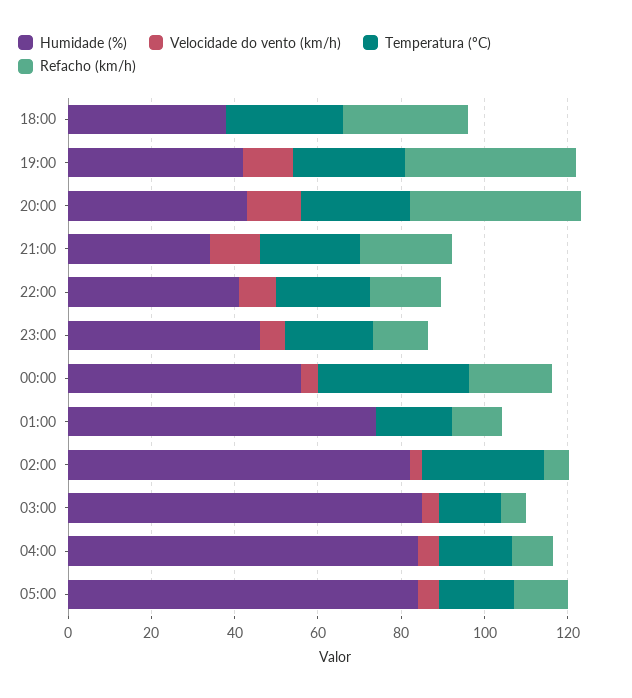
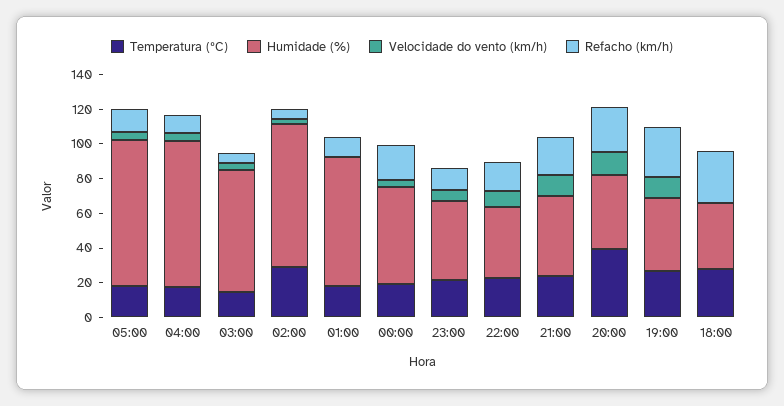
  {
    "Humidade (%)": {
      "18:00": 40,
      "19:00": 40,
      "20:00": 45,
-     "21:00": 35,
+     "21:00": 45,
      "22:00": 40,
      "23:00": 45,
      "00:00": 55,
      "01:00": 75,
      "02:00": 80,
-     "03:00": 85,
+     "03:00": 70,
      "04:00": 85,
      "05:00": 85
    },
    "Velocidade do vento (km/h)": {
      "18:00": 0,
      "19:00": 10,
      "20:00": 15,
      "21:00": 10,
      "22:00": 10,
      "23:00": 5,
      "00:00": 5,
      "01:00": 0,
      "02:00": 5,
      "03:00": 5,
      "04:00": 5,
      "05:00": 5
    },
    "Temperatura (ºC)": {
      "18:00": 30,
      "19:00": 25,
-     "20:00": 25,
+     "20:00": 40,
      "21:00": 25,
      "22:00": 25,
      "23:00": 20,
-     "00:00": 35,
+     "00:00": 20,
      "01:00": 20,
      "02:00": 30,
      "03:00": 15,
      "04:00": 20,
      "05:00": 20
    },
    "Refacho (km/h)": {
      "18:00": 30,
-     "19:00": 40,
+     "19:00": 30,
-     "20:00": 40,
+     "20:00": 25,
      "21:00": 20,
      "22:00": 15,
      "23:00": 15,
      "00:00": 20,
      "01:00": 10,
      "02:00": 5,
      "03:00": 5,
      "04:00": 10,
      "05:00": 15
    }
  }

